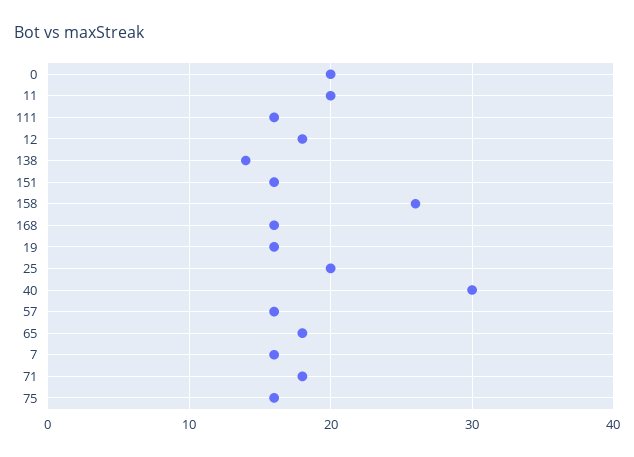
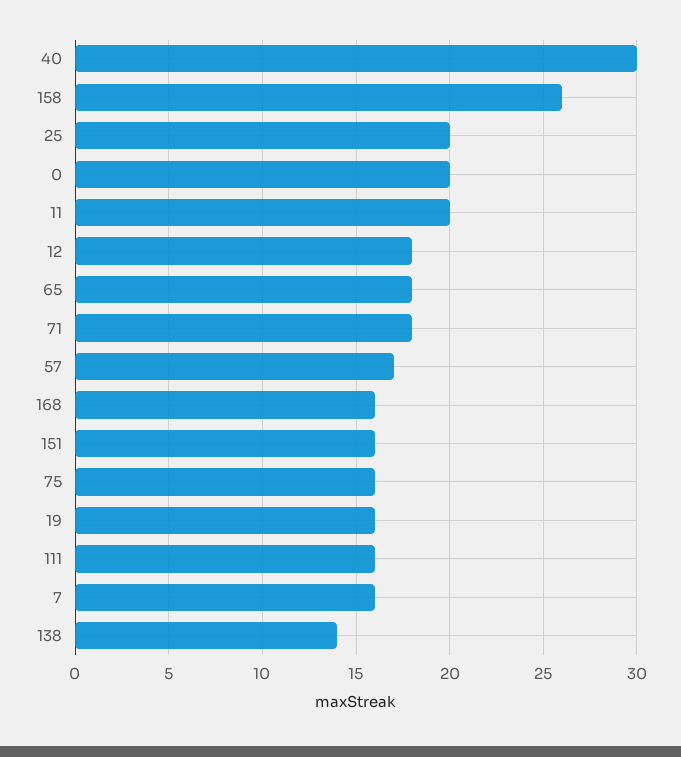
  {
    "0": 20,
    "11": 20,
    "111": 16,
    "12": 18,
    "138": 14,
    "151": 16,
    "158": 26,
    "168": 16,
    "19": 16,
    "25": 20,
    "40": 30,
-   "57": 16,
+   "57": 17,
    "65": 18,
    "7": 16,
    "71": 18,
    "75": 16
  }

